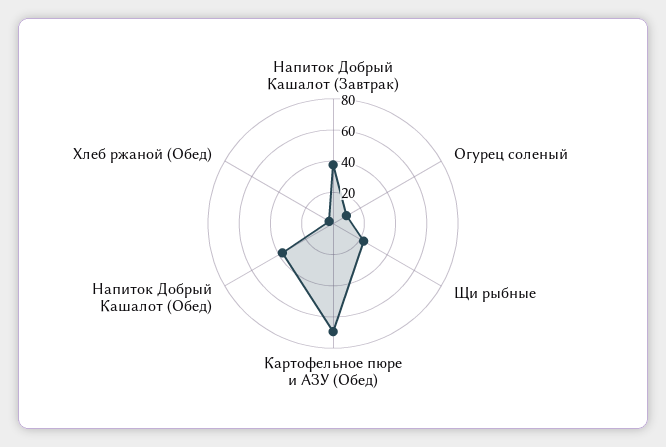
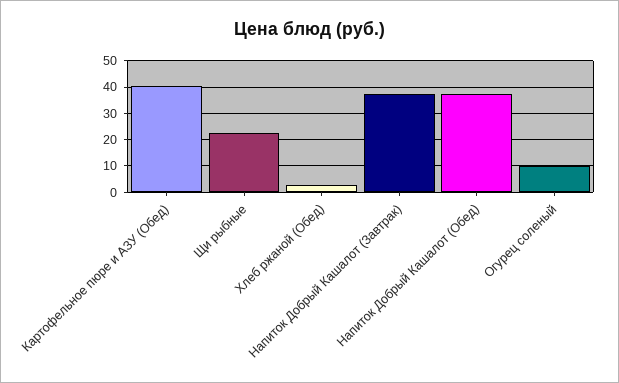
  {
    "Напиток Добрый Кашалот (Завтрак)": 37.5,
    "Огурец соленый": 10,
    "Щи рыбные": 22.5,
-   "Картофельное пюре и АЗУ (Обед)": 70,
+   "Картофельное пюре и АЗУ (Обед)": 40,
    "Напиток Добрый Кашалот (Обед)": 37.5,
    "Хлеб ржаной (Обед)": 2.5
  }

